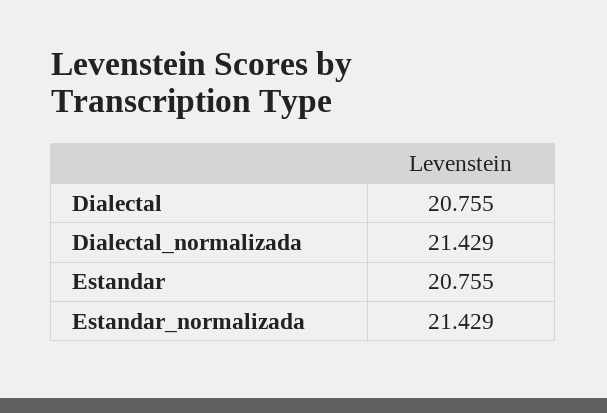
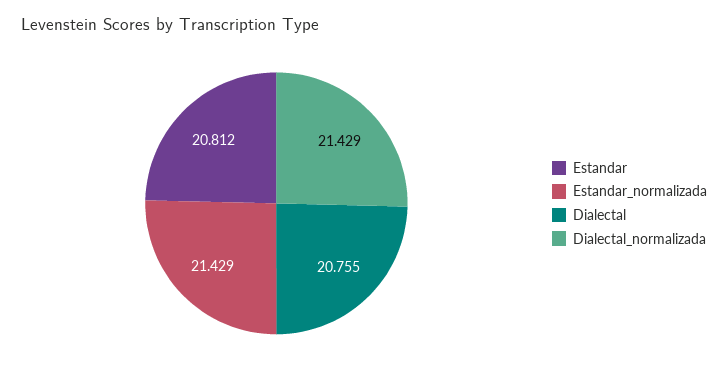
  {
    "Dialectal": 20.755,
    "Dialectal_normalizada": 21.429,
-   "Estandar": 20.755,
+   "Estandar": 20.812,
    "Estandar_normalizada": 21.429
  }

